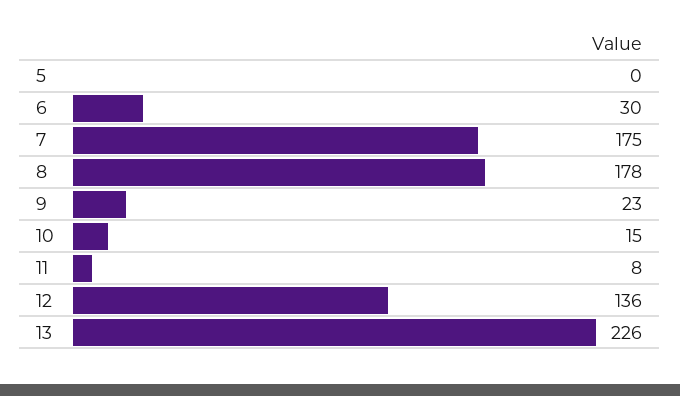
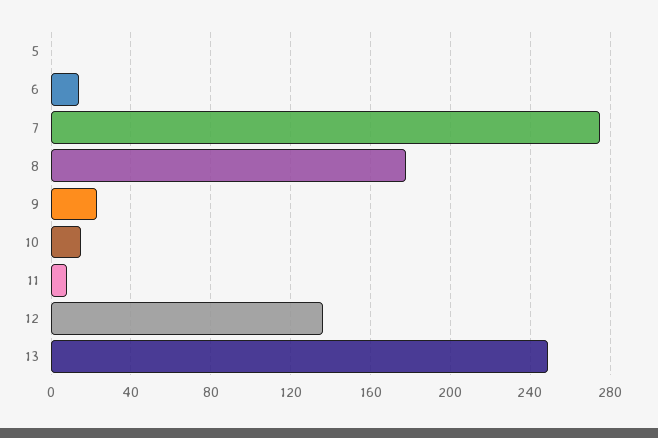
  {
    "5": 0,
-   "6": 30,
+   "6": 15,
-   "7": 175,
+   "7": 275,
    "8": 178,
    "9": 23,
    "10": 15,
    "11": 8,
    "12": 136,
-   "13": 226
+   "13": 250
  }

